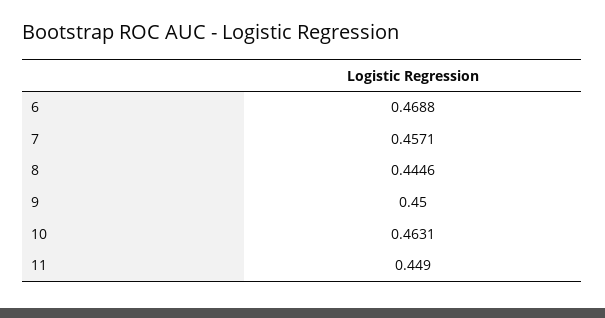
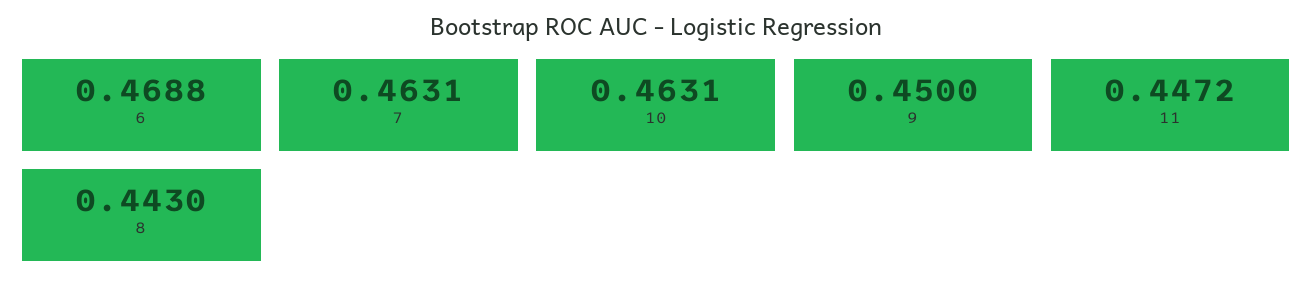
  {
    "6": 0.4688,
-   "7": 0.4571,
+   "7": 0.4631,
-   "8": 0.4446,
+   "8": 0.443,
    "9": 0.45,
    "10": 0.4631,
-   "11": 0.449
+   "11": 0.4472
  }

